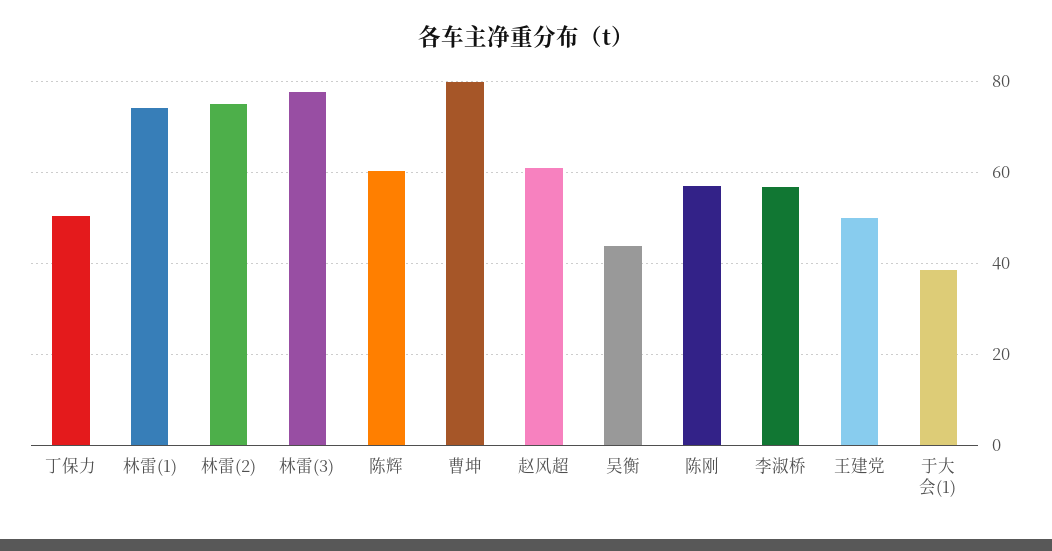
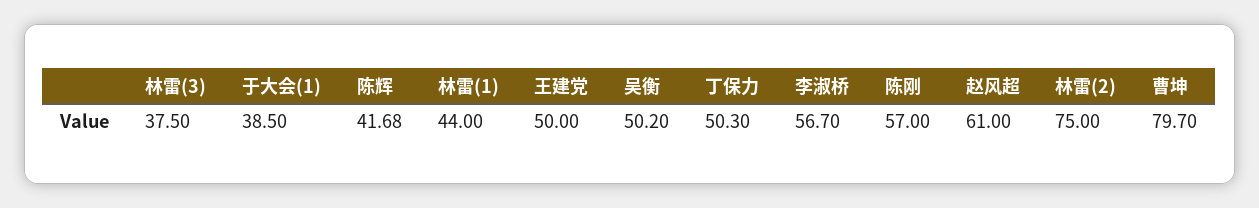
  {
    "丁保力": 50.3,
-   "林雷(1)": 74,
+   "林雷(1)": 44,
    "林雷(2)": 75,
-   "林雷(3)": 78,
+   "林雷(3)": 37.5,
-   "陈辉": 60,
+   "陈辉": 41.68,
    "曹坤": 79.7,
    "赵风超": 61,
-   "吴衡": 44,
+   "吴衡": 50.2,
    "陈刚": 57,
    "李淑桥": 56.7,
    "王建党": 50,
    "于大会(1)": 38.5
  }

